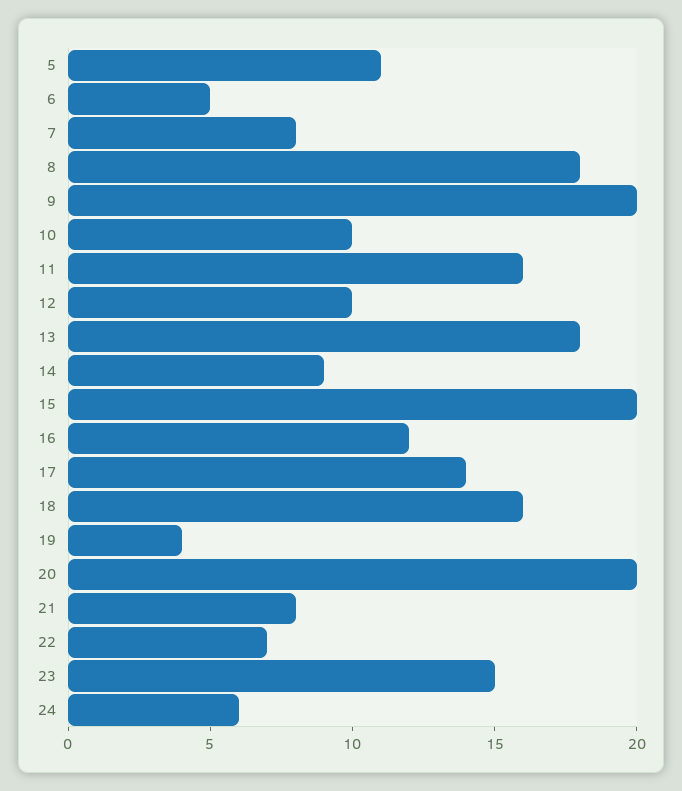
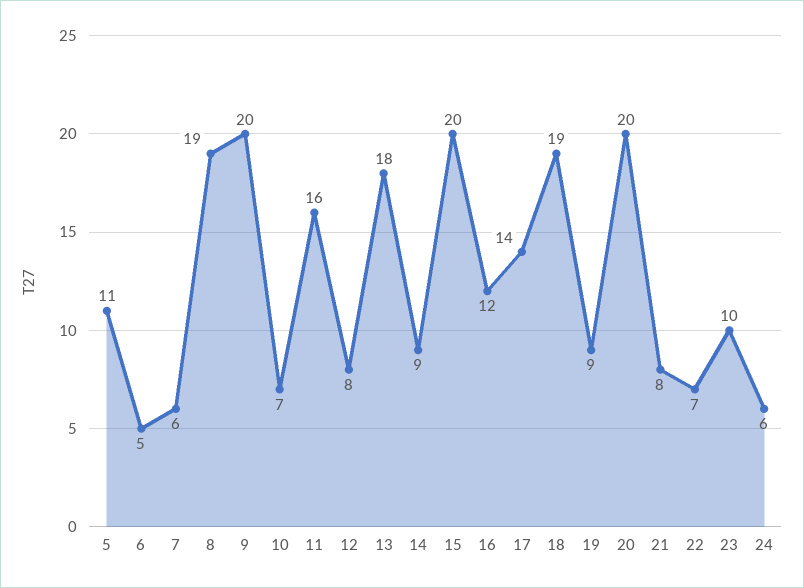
  {
    "5": 11,
    "6": 5,
-   "7": 8,
+   "7": 6,
-   "8": 18,
+   "8": 19,
    "9": 20,
-   "10": 10,
+   "10": 7,
    "11": 16,
-   "12": 10,
+   "12": 8,
    "13": 18,
    "14": 9,
    "15": 20,
    "16": 12,
    "17": 14,
-   "18": 16,
+   "18": 19,
-   "19": 4,
+   "19": 9,
    "20": 20,
    "21": 8,
    "22": 7,
-   "23": 15,
+   "23": 10,
    "24": 6
  }

